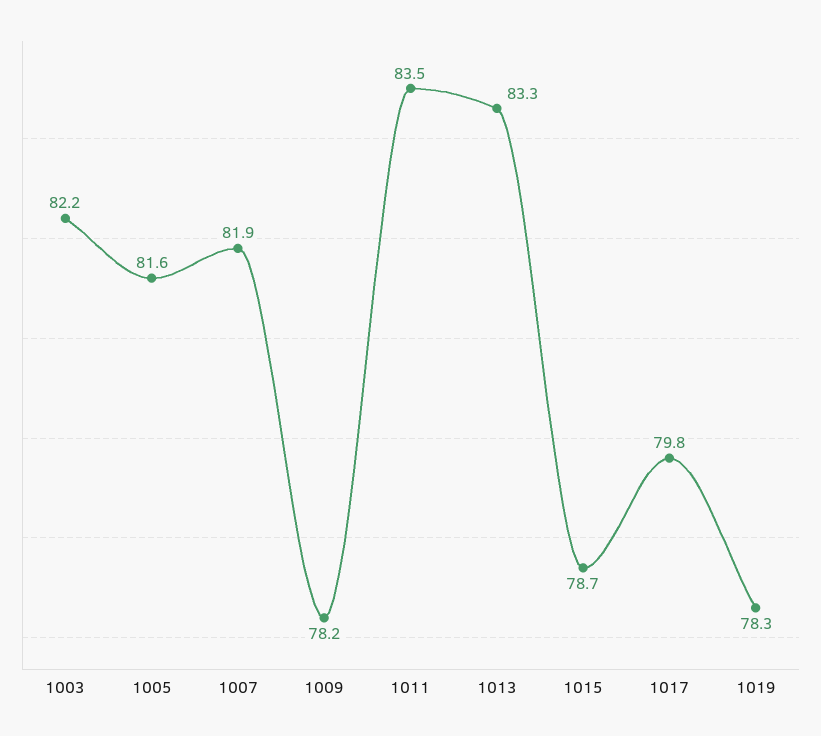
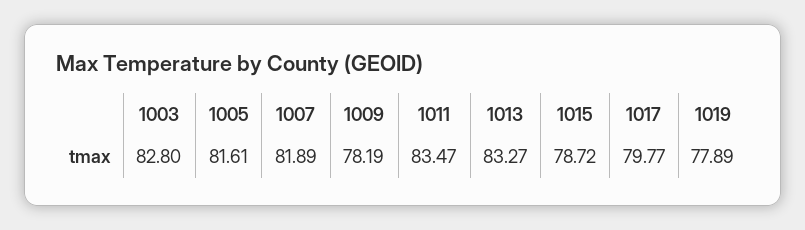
  {
-   "1003": 82.2,
+   "1003": 82.8,
    "1005": 81.61,
    "1007": 81.89,
    "1009": 78.19,
    "1011": 83.47,
    "1013": 83.27,
    "1015": 78.72,
    "1017": 79.77,
-   "1019": 78.3
+   "1019": 77.89
  }

